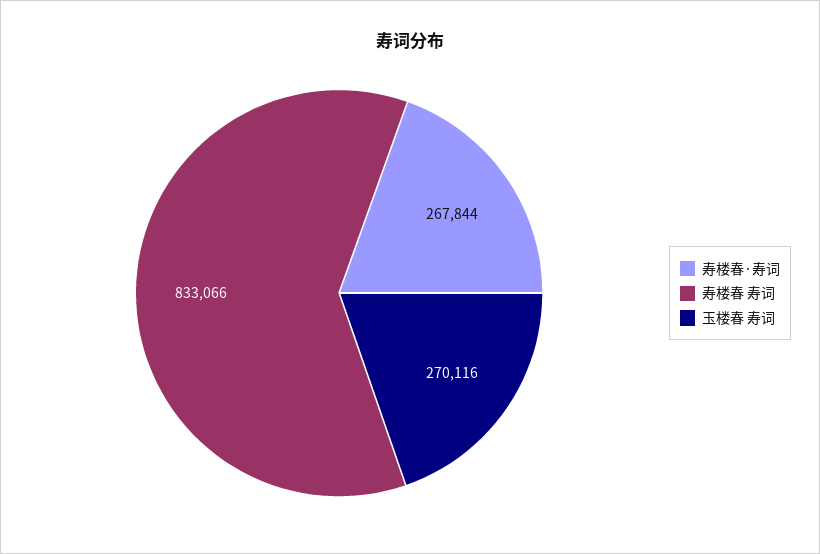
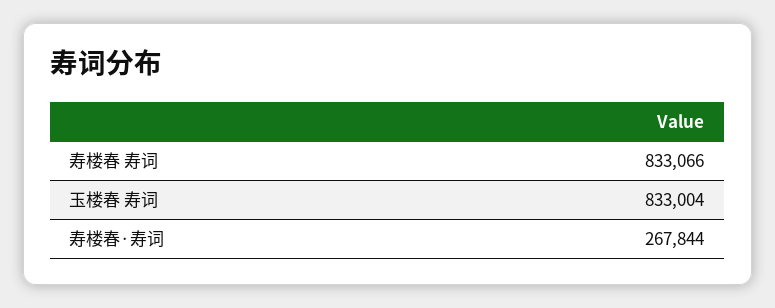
  {
    "寿楼春·寿词": 267844,
    "寿楼春 寿词": 833066,
-   "玉楼春 寿词": 270116
+   "玉楼春 寿词": 833004
  }

